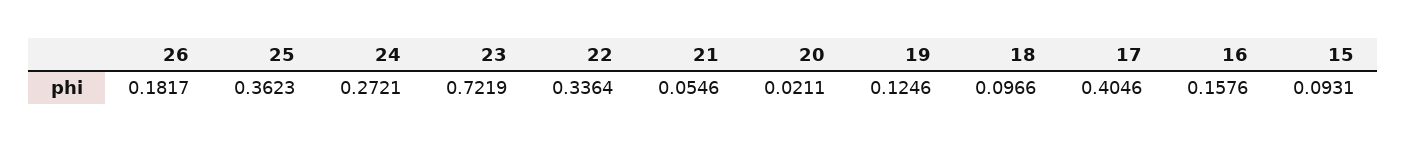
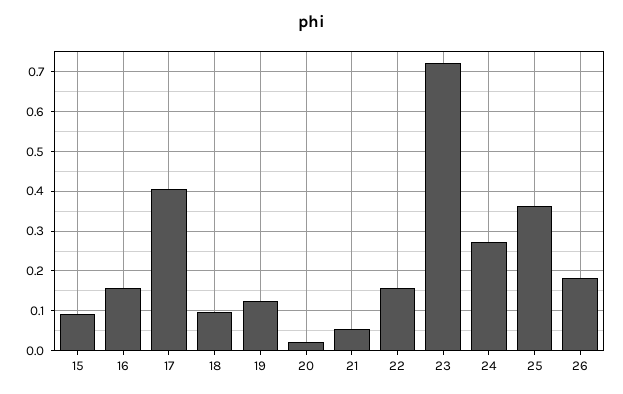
  {
    "26": 0.1817,
    "25": 0.3623,
    "24": 0.2721,
    "23": 0.7219,
-   "22": 0.3364,
+   "22": 0.16,
    "21": 0.0546,
    "20": 0.0211,
    "19": 0.1246,
    "18": 0.0966,
    "17": 0.4046,
    "16": 0.1576,
    "15": 0.0931
  }

